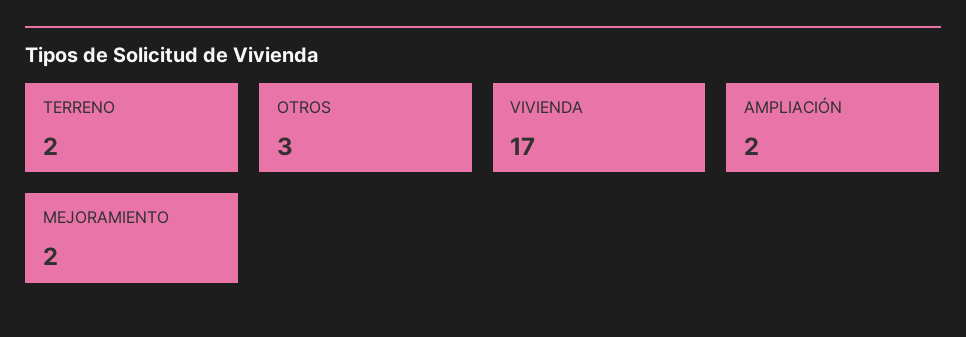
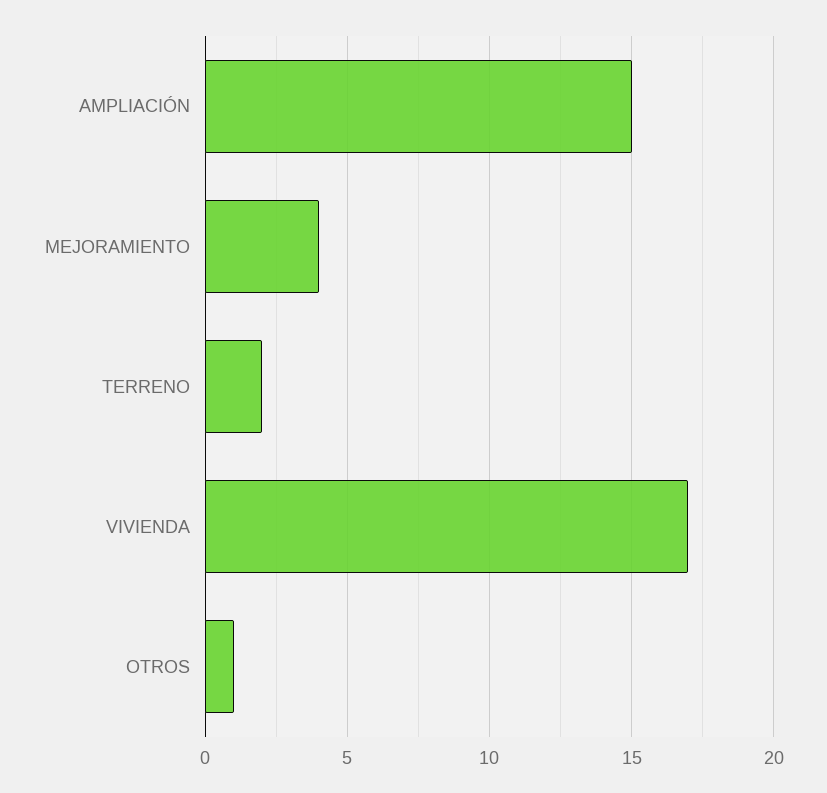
  {
    "TERRENO": 2,
-   "OTROS": 3,
+   "OTROS": 1,
    "VIVIENDA": 17,
-   "AMPLIACIÓN": 2,
+   "AMPLIACIÓN": 15,
-   "MEJORAMIENTO": 2
+   "MEJORAMIENTO": 4
  }

